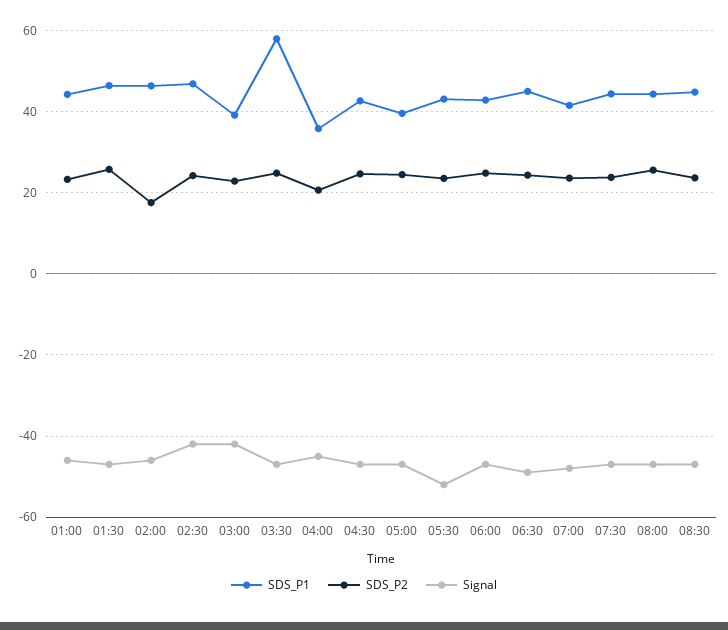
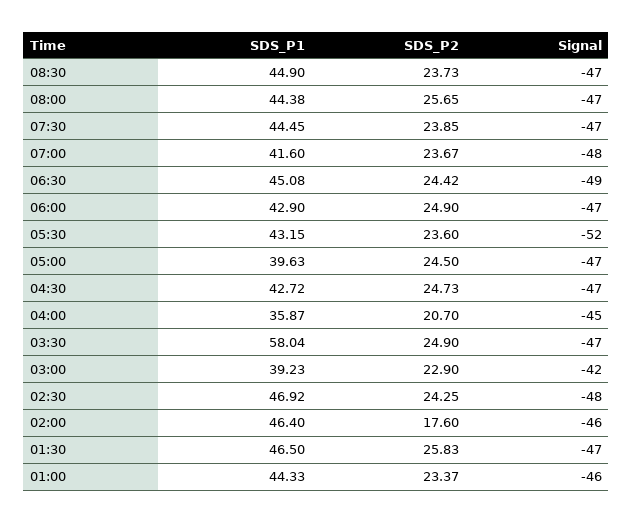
  {
    "SDS_P1": {
      "01:00": 44.33,
      "01:30": 46.5,
      "02:00": 46.4,
      "02:30": 46.92,
      "03:00": 39.23,
      "03:30": 58.04,
      "04:00": 35.87,
      "04:30": 42.72,
      "05:00": 39.63,
      "05:30": 43.15,
      "06:00": 42.9,
      "06:30": 45.08,
      "07:00": 41.6,
      "07:30": 44.45,
      "08:00": 44.38,
      "08:30": 44.9
    },
    "SDS_P2": {
      "01:00": 23.37,
      "01:30": 25.83,
      "02:00": 17.6,
      "02:30": 24.25,
      "03:00": 22.9,
      "03:30": 24.9,
      "04:00": 20.7,
      "04:30": 24.73,
      "05:00": 24.5,
      "05:30": 23.6,
      "06:00": 24.9,
      "06:30": 24.42,
      "07:00": 23.67,
      "07:30": 23.85,
      "08:00": 25.65,
      "08:30": 23.73
    },
    "Signal": {
      "01:00": -46,
      "01:30": -47,
      "02:00": -46,
-     "02:30": -42,
+     "02:30": -48,
      "03:00": -42,
      "03:30": -47,
      "04:00": -45,
      "04:30": -47,
      "05:00": -47,
      "05:30": -52,
      "06:00": -47,
      "06:30": -49,
      "07:00": -48,
      "07:30": -47,
      "08:00": -47,
      "08:30": -47
    }
  }

